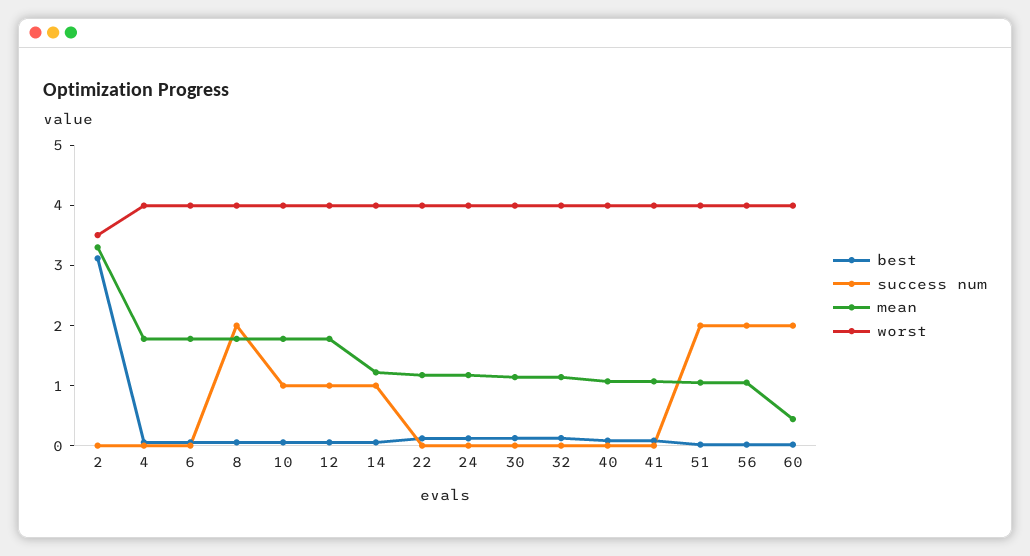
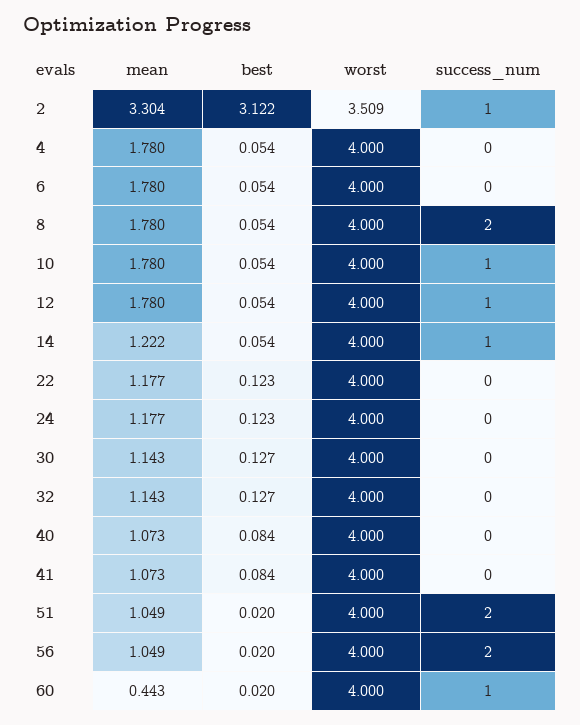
  {
    "best": {
      "2": 3.122,
      "4": 0.054,
      "6": 0.054,
      "8": 0.054,
      "10": 0.054,
      "12": 0.054,
      "14": 0.054,
      "22": 0.123,
      "24": 0.123,
      "30": 0.127,
      "32": 0.127,
      "40": 0.084,
      "41": 0.084,
      "51": 0.02,
      "56": 0.02,
      "60": 0.02
    },
    "success num": {
-     "2": 0,
+     "2": 1,
      "4": 0,
      "6": 0,
      "8": 2,
      "10": 1,
      "12": 1,
      "14": 1,
      "22": 0,
      "24": 0,
      "30": 0,
      "32": 0,
      "40": 0,
      "41": 0,
      "51": 2,
      "56": 2,
-     "60": 2
+     "60": 1
    },
    "mean": {
      "2": 3.304,
      "4": 1.78,
      "6": 1.78,
      "8": 1.78,
      "10": 1.78,
      "12": 1.78,
      "14": 1.222,
      "22": 1.177,
      "24": 1.177,
      "30": 1.143,
      "32": 1.143,
      "40": 1.073,
      "41": 1.073,
      "51": 1.049,
      "56": 1.049,
      "60": 0.443
    },
    "worst": {
      "2": 3.509,
      "4": 4,
      "6": 4,
      "8": 4,
      "10": 4,
      "12": 4,
      "14": 4,
      "22": 4,
      "24": 4,
      "30": 4,
      "32": 4,
      "40": 4,
      "41": 4,
      "51": 4,
      "56": 4,
      "60": 4
    }
  }

